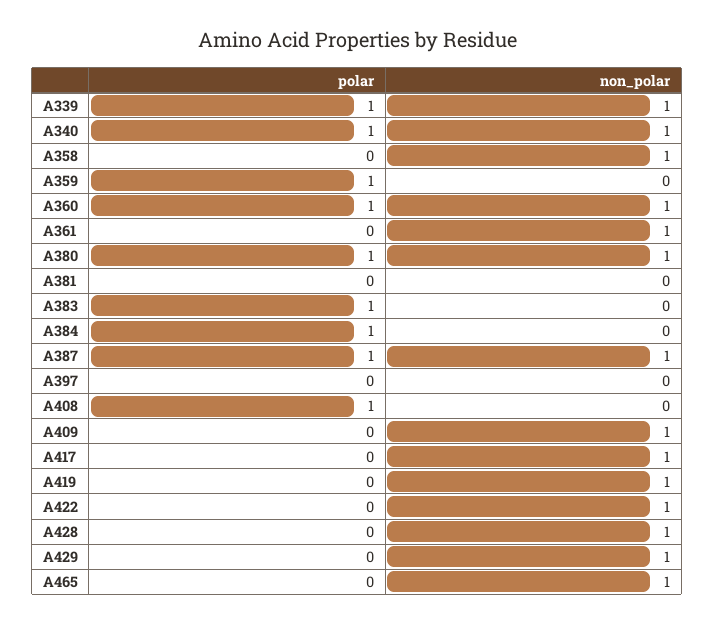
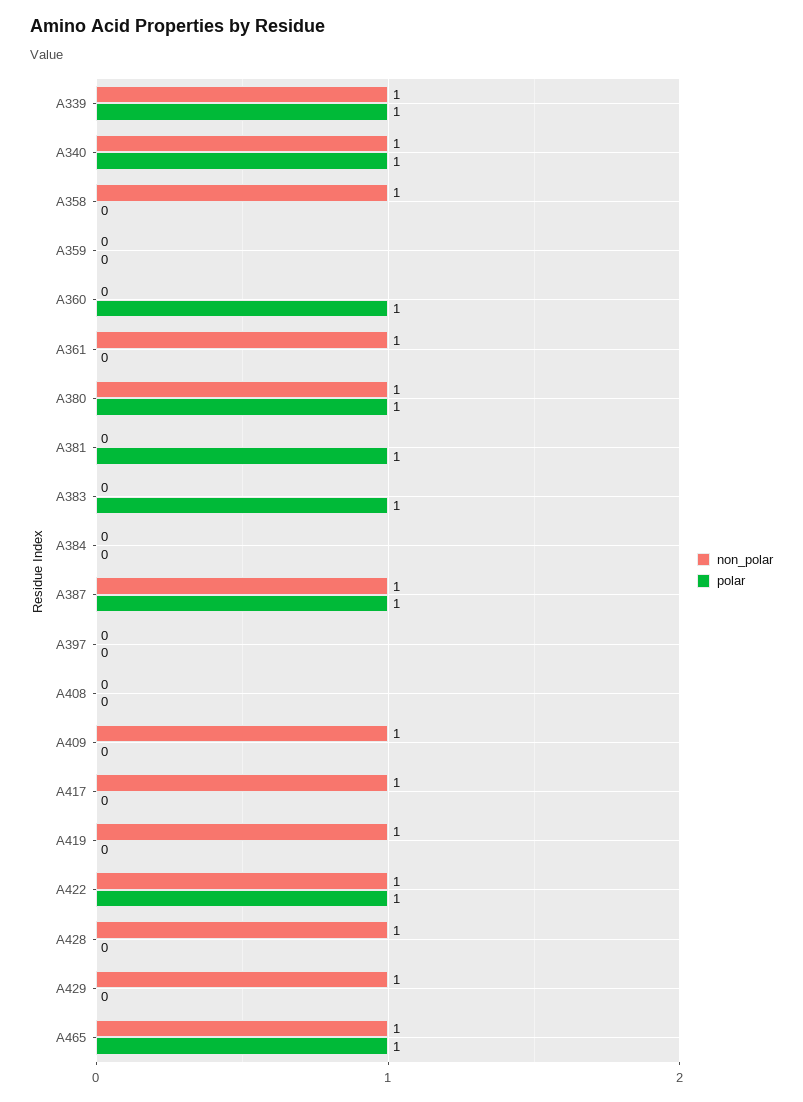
  {
    "polar": {
      "A339": 1,
      "A340": 1,
      "A358": 0,
-     "A359": 1,
+     "A359": 0,
      "A360": 1,
      "A361": 0,
      "A380": 1,
-     "A381": 0,
+     "A381": 1,
      "A383": 1,
-     "A384": 1,
+     "A384": 0,
      "A387": 1,
      "A397": 0,
-     "A408": 1,
+     "A408": 0,
      "A409": 0,
      "A417": 0,
      "A419": 0,
-     "A422": 0,
+     "A422": 1,
      "A428": 0,
      "A429": 0,
-     "A465": 0
+     "A465": 1
    },
    "non_polar": {
      "A339": 1,
      "A340": 1,
      "A358": 1,
      "A359": 0,
-     "A360": 1,
+     "A360": 0,
      "A361": 1,
      "A380": 1,
      "A381": 0,
      "A383": 0,
      "A384": 0,
      "A387": 1,
      "A397": 0,
      "A408": 0,
      "A409": 1,
      "A417": 1,
      "A419": 1,
      "A422": 1,
      "A428": 1,
      "A429": 1,
      "A465": 1
    }
  }

